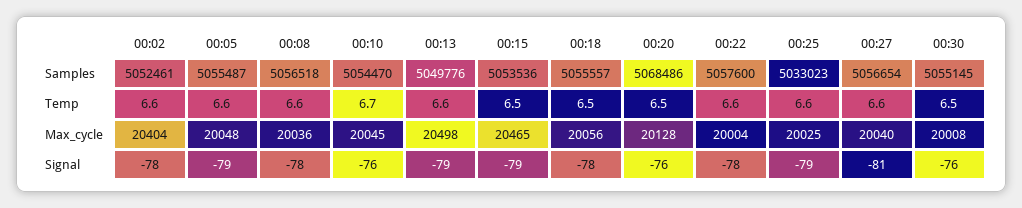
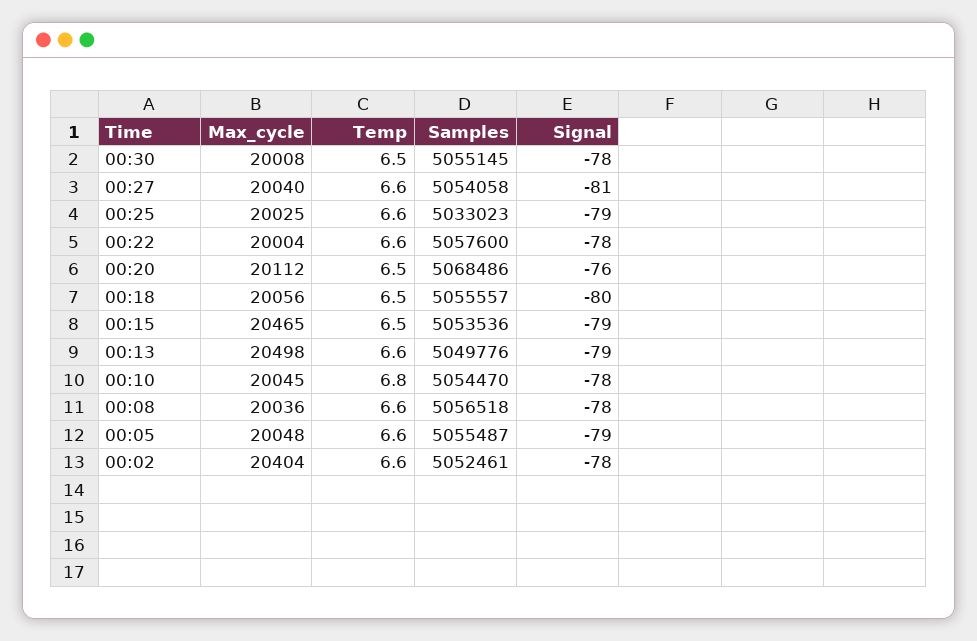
  {
    "00:02": {
      "Samples": 5052461,
      "Temp": 6.6,
      "Max_cycle": 20404,
      "Signal": -78
    },
    "00:05": {
      "Samples": 5055487,
      "Temp": 6.6,
      "Max_cycle": 20048,
      "Signal": -79
    },
    "00:08": {
      "Samples": 5056518,
      "Temp": 6.6,
      "Max_cycle": 20036,
      "Signal": -78
    },
    "00:10": {
      "Samples": 5054470,
-     "Temp": 6.7,
+     "Temp": 6.8,
      "Max_cycle": 20045,
-     "Signal": -76
+     "Signal": -78
    },
    "00:13": {
      "Samples": 5049776,
      "Temp": 6.6,
      "Max_cycle": 20498,
      "Signal": -79
    },
    "00:15": {
      "Samples": 5053536,
      "Temp": 6.5,
      "Max_cycle": 20465,
      "Signal": -79
    },
    "00:18": {
      "Samples": 5055557,
      "Temp": 6.5,
      "Max_cycle": 20056,
-     "Signal": -78
+     "Signal": -80
    },
    "00:20": {
      "Samples": 5068486,
      "Temp": 6.5,
-     "Max_cycle": 20128,
+     "Max_cycle": 20112,
      "Signal": -76
    },
    "00:22": {
      "Samples": 5057600,
      "Temp": 6.6,
      "Max_cycle": 20004,
      "Signal": -78
    },
    "00:25": {
      "Samples": 5033023,
      "Temp": 6.6,
      "Max_cycle": 20025,
      "Signal": -79
    },
    "00:27": {
-     "Samples": 5056654,
+     "Samples": 5054058,
      "Temp": 6.6,
      "Max_cycle": 20040,
      "Signal": -81
    },
    "00:30": {
      "Samples": 5055145,
      "Temp": 6.5,
      "Max_cycle": 20008,
-     "Signal": -76
+     "Signal": -78
    }
  }

